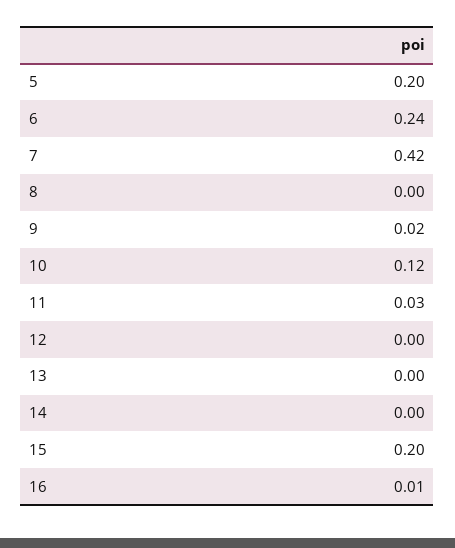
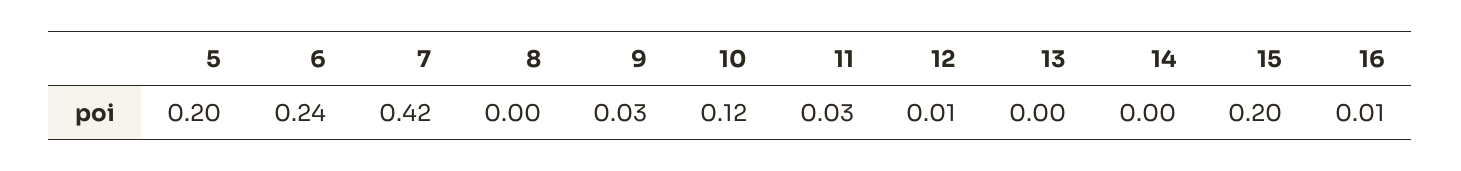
  {
    "5": 0.2,
    "6": 0.24,
    "7": 0.42,
    "8": 0,
-   "9": 0.02,
+   "9": 0.03,
    "10": 0.12,
    "11": 0.03,
-   "12": 0,
+   "12": 0.01,
    "13": 0,
    "14": 0,
    "15": 0.2,
    "16": 0.01
  }

